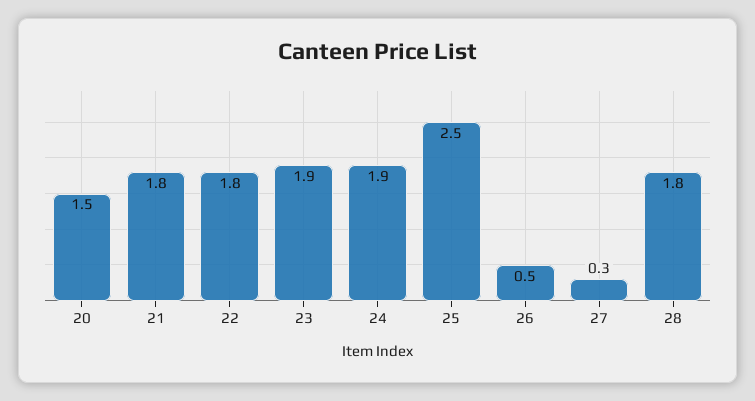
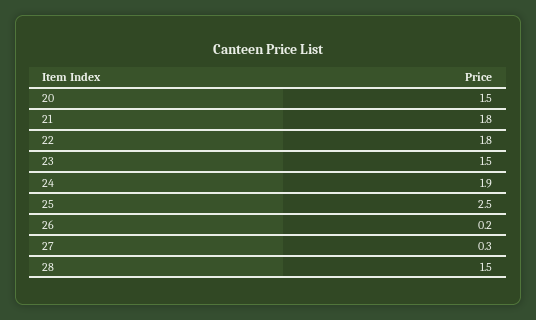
  {
    "20": 1.5,
    "21": 1.8,
    "22": 1.8,
-   "23": 1.9,
+   "23": 1.5,
    "24": 1.9,
    "25": 2.5,
-   "26": 0.5,
+   "26": 0.2,
    "27": 0.3,
-   "28": 1.8
+   "28": 1.5
  }

